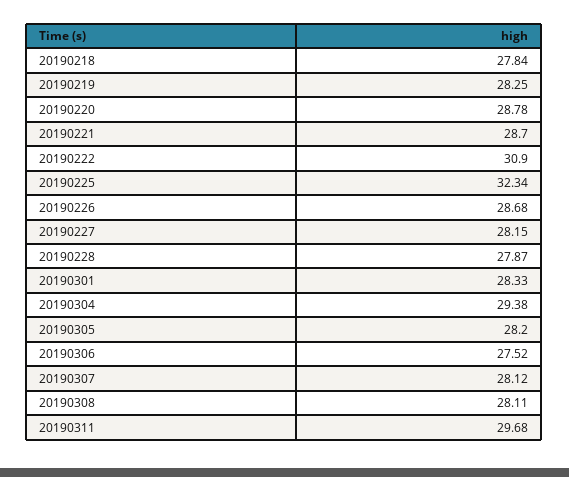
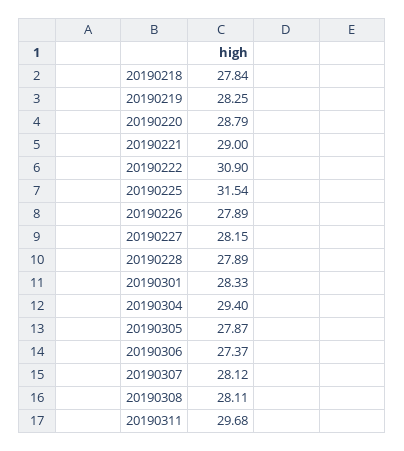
  {
    "20190218": 27.84,
    "20190219": 28.25,
-   "20190220": 28.78,
+   "20190220": 28.79,
-   "20190221": 28.7,
+   "20190221": 29,
    "20190222": 30.9,
-   "20190225": 32.34,
+   "20190225": 31.54,
-   "20190226": 28.68,
+   "20190226": 27.89,
    "20190227": 28.15,
-   "20190228": 27.87,
+   "20190228": 27.89,
    "20190301": 28.33,
-   "20190304": 29.38,
+   "20190304": 29.4,
-   "20190305": 28.2,
+   "20190305": 27.87,
-   "20190306": 27.52,
+   "20190306": 27.37,
    "20190307": 28.12,
    "20190308": 28.11,
    "20190311": 29.68
  }

